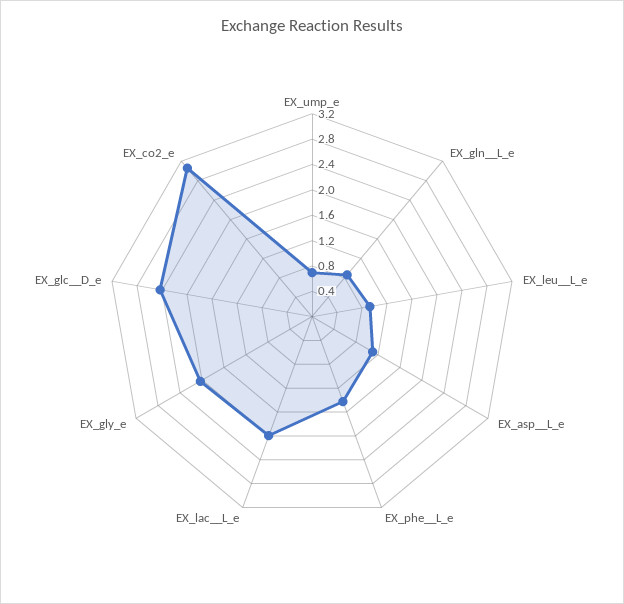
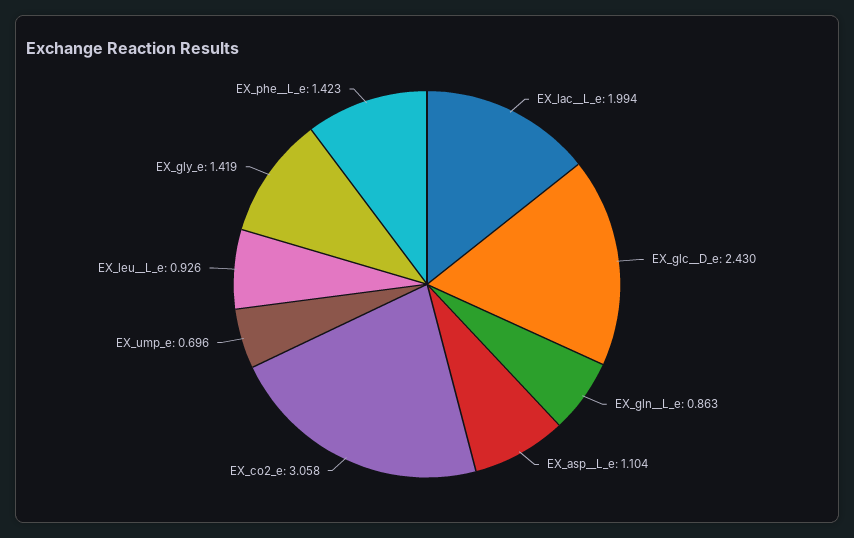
  {
    "EX_ump_e": 0.696,
    "EX_gln__L_e": 0.863,
    "EX_leu__L_e": 0.926,
    "EX_asp__L_e": 1.104,
    "EX_phe__L_e": 1.423,
    "EX_lac__L_e": 1.994,
-   "EX_gly_e": 2,
+   "EX_gly_e": 1.419,
    "EX_glc__D_e": 2.43,
    "EX_co2_e": 3.058
  }

